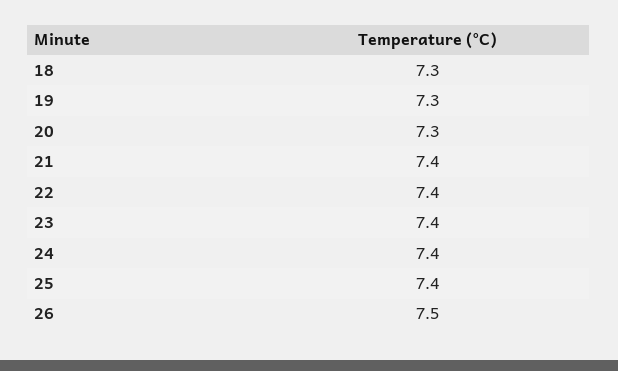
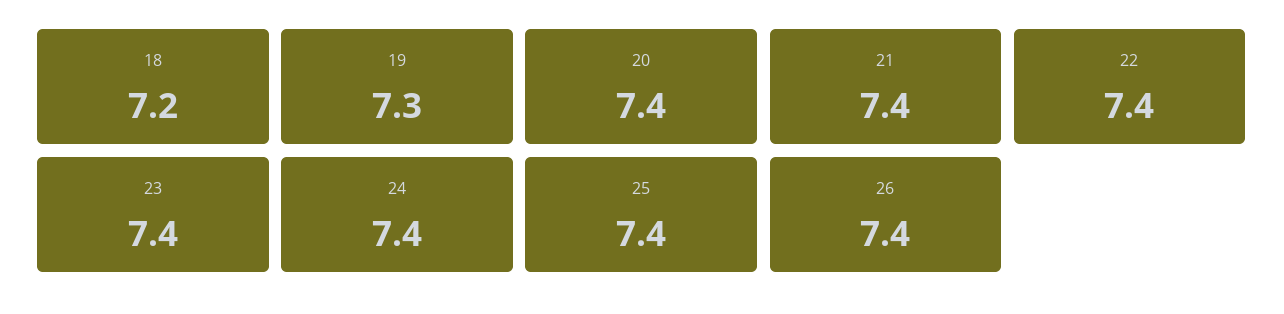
  {
-   "18": 7.3,
+   "18": 7.2,
    "19": 7.3,
-   "20": 7.3,
+   "20": 7.4,
    "21": 7.4,
    "22": 7.4,
    "23": 7.4,
    "24": 7.4,
    "25": 7.4,
-   "26": 7.5
+   "26": 7.4
  }

